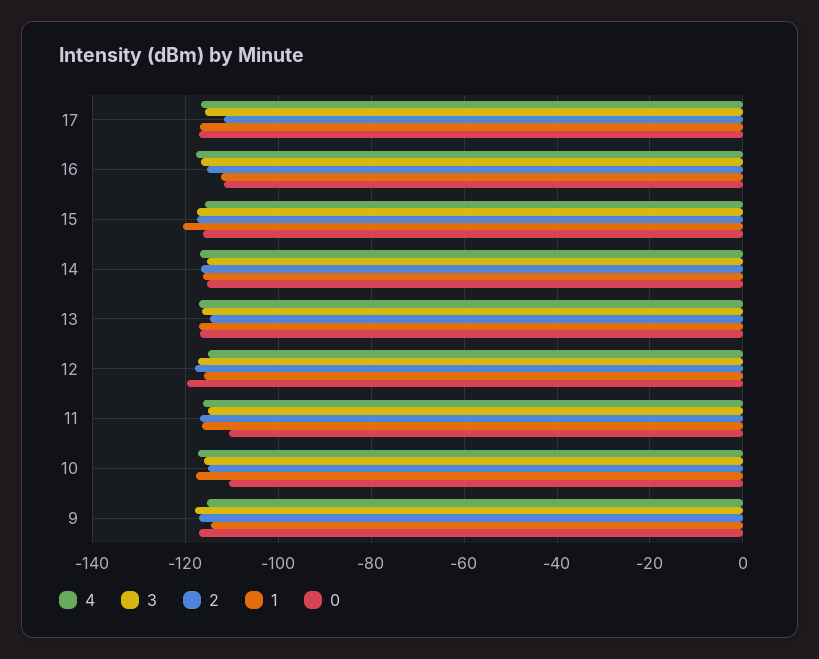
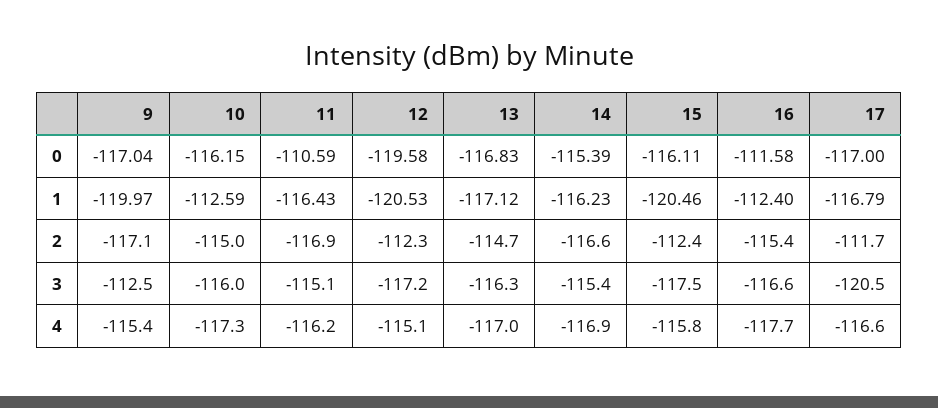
  {
    "4": {
      "17": -116.6,
      "16": -117.7,
      "15": -115.8,
      "14": -116.9,
      "13": -117,
      "12": -115.1,
      "11": -116.2,
      "10": -117.3,
      "9": -115.4
    },
    "3": {
-     "17": -116,
+     "17": -120.5,
      "16": -116.6,
      "15": -117.5,
      "14": -115.4,
      "13": -116.3,
      "12": -117.2,
      "11": -115.1,
      "10": -116,
-     "9": -118
+     "9": -112.5
    },
    "2": {
      "17": -111.7,
      "16": -115.4,
-     "15": -118,
+     "15": -112.4,
      "14": -116.6,
      "13": -114.7,
-     "12": -118,
+     "12": -112.3,
      "11": -116.9,
      "10": -115,
      "9": -117.1
    },
    "1": {
      "17": -116.79,
      "16": -112.4,
      "15": -120.46,
      "14": -116.23,
      "13": -117.12,
-     "12": -116,
+     "12": -120.53,
      "11": -116.43,
-     "10": -118,
+     "10": -112.59,
-     "9": -114
+     "9": -119.97
    },
    "0": {
      "17": -117,
      "16": -111.58,
      "15": -116.11,
      "14": -115.39,
      "13": -116.83,
      "12": -119.58,
      "11": -110.59,
-     "10": -110,
+     "10": -116.15,
      "9": -117.04
    }
  }

